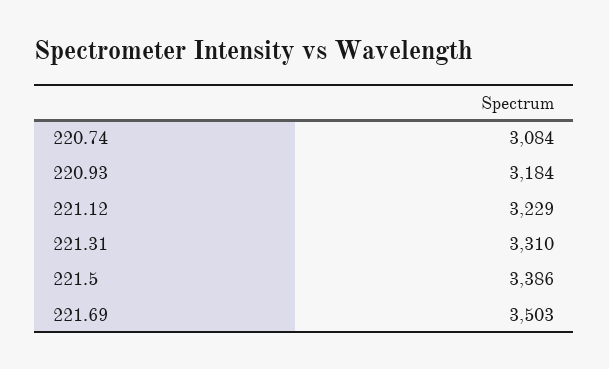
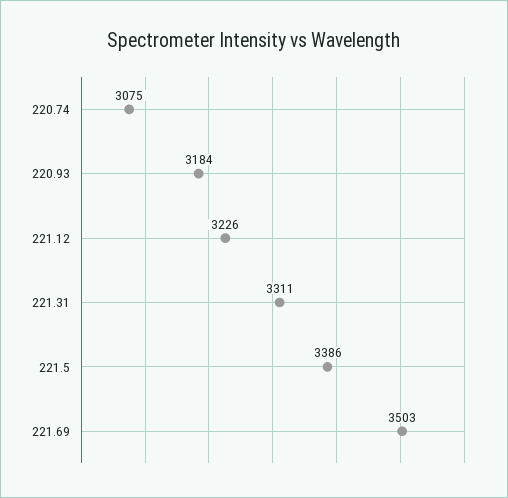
  {
-   "220.74": 3084,
+   "220.74": 3075,
    "220.93": 3184,
-   "221.12": 3229,
+   "221.12": 3226,
-   "221.31": 3310,
+   "221.31": 3311,
    "221.5": 3386,
    "221.69": 3503
  }

